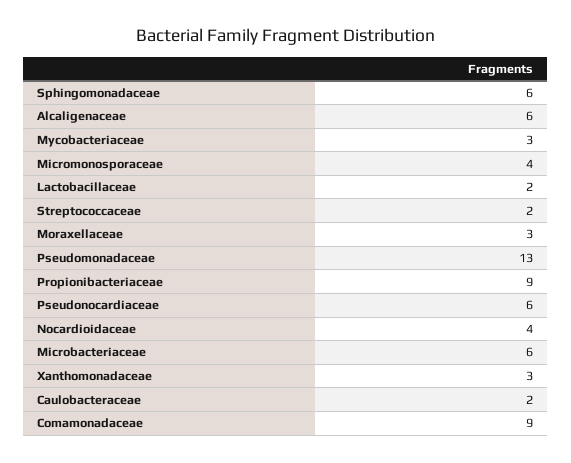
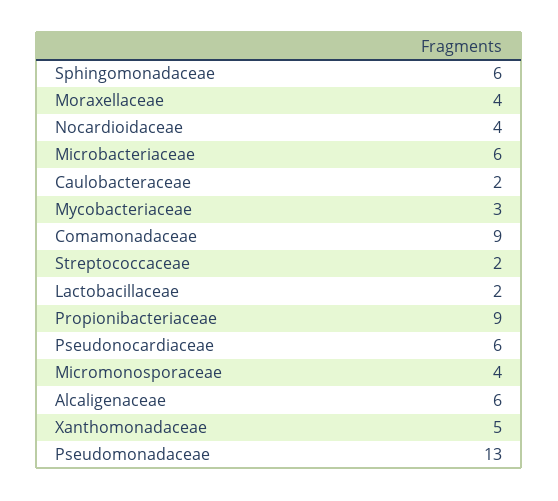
  {
    "Sphingomonadaceae": 6,
    "Alcaligenaceae": 6,
    "Mycobacteriaceae": 3,
    "Micromonosporaceae": 4,
    "Lactobacillaceae": 2,
    "Streptococcaceae": 2,
-   "Moraxellaceae": 3,
+   "Moraxellaceae": 4,
    "Pseudomonadaceae": 13,
    "Propionibacteriaceae": 9,
    "Pseudonocardiaceae": 6,
    "Nocardioidaceae": 4,
    "Microbacteriaceae": 6,
-   "Xanthomonadaceae": 3,
+   "Xanthomonadaceae": 5,
    "Caulobacteraceae": 2,
    "Comamonadaceae": 9
  }

